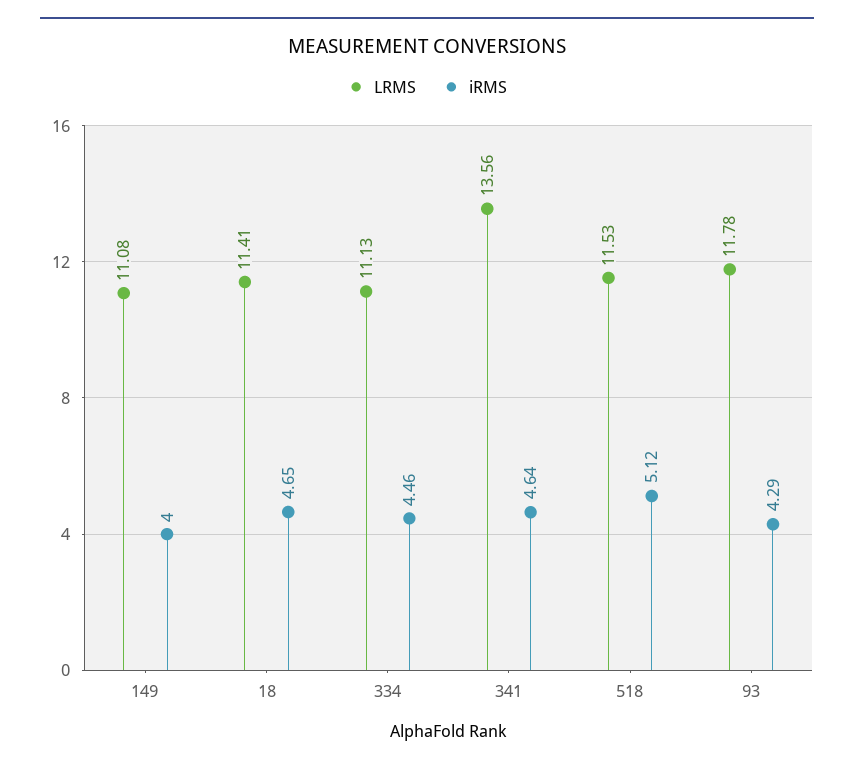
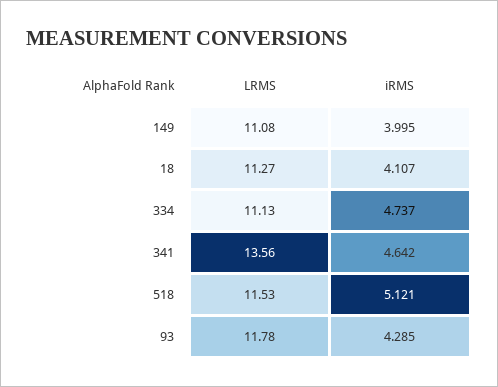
  {
    "LRMS": {
      "149": 11.08,
-     "18": 11.41,
+     "18": 11.27,
      "334": 11.13,
      "341": 13.56,
      "518": 11.53,
      "93": 11.78
    },
    "iRMS": {
      "149": 3.995,
-     "18": 4.65,
+     "18": 4.107,
-     "334": 4.46,
+     "334": 4.737,
      "341": 4.642,
      "518": 5.121,
      "93": 4.285
    }
  }

